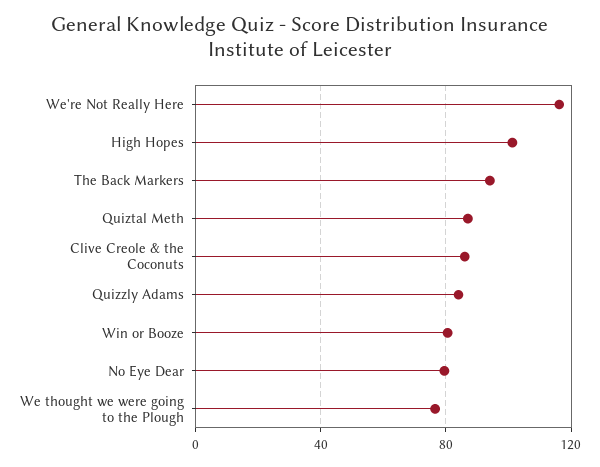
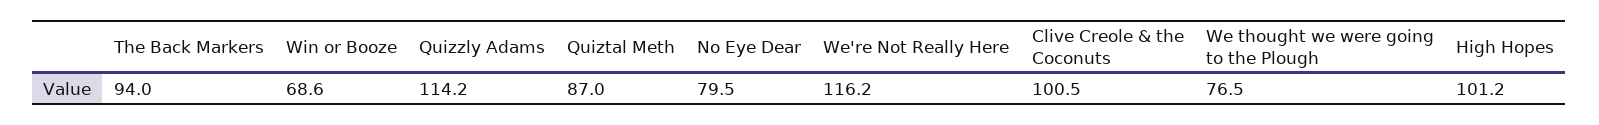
  {
    "We're Not Really Here": 116.2,
    "High Hopes": 101.2,
    "The Back Markers": 94,
    "Quiztal Meth": 87,
-   "Clive Creole & the Coconuts": 85,
+   "Clive Creole & the Coconuts": 100.5,
-   "Quizzly Adams": 85,
+   "Quizzly Adams": 114.2,
-   "Win or Booze": 80,
+   "Win or Booze": 68.6,
    "No Eye Dear": 79.5,
    "We thought we were going to the Plough": 76.5
  }

